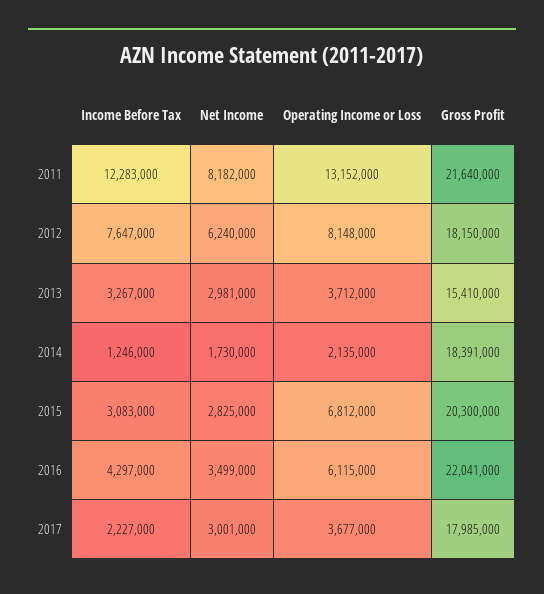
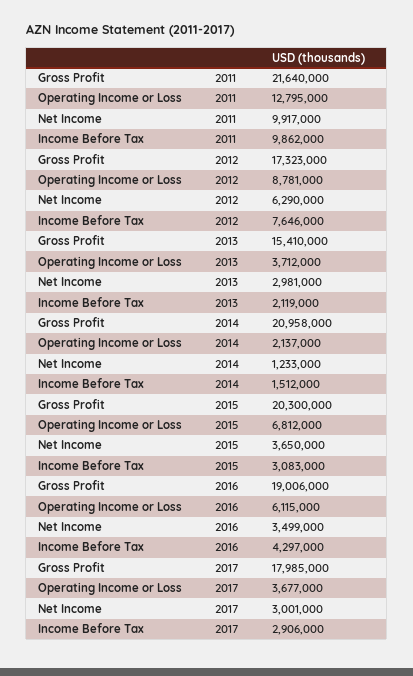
  {
    "Income Before Tax": {
-     "2011": 12283000,
+     "2011": 9862000,
-     "2012": 7647000,
+     "2012": 7646000,
-     "2013": 3267000,
+     "2013": 2119000,
-     "2014": 1246000,
+     "2014": 1512000,
      "2015": 3083000,
      "2016": 4297000,
-     "2017": 2227000
+     "2017": 2906000
    },
    "Net Income": {
-     "2011": 8182000,
+     "2011": 9917000,
-     "2012": 6240000,
+     "2012": 6290000,
      "2013": 2981000,
-     "2014": 1730000,
+     "2014": 1233000,
-     "2015": 2825000,
+     "2015": 3650000,
      "2016": 3499000,
      "2017": 3001000
    },
    "Operating Income or Loss": {
-     "2011": 13152000,
+     "2011": 12795000,
-     "2012": 8148000,
+     "2012": 8781000,
      "2013": 3712000,
-     "2014": 2135000,
+     "2014": 2137000,
      "2015": 6812000,
      "2016": 6115000,
      "2017": 3677000
    },
    "Gross Profit": {
      "2011": 21640000,
-     "2012": 18150000,
+     "2012": 17323000,
      "2013": 15410000,
-     "2014": 18391000,
+     "2014": 20958000,
      "2015": 20300000,
-     "2016": 22041000,
+     "2016": 19006000,
      "2017": 17985000
    }
  }

